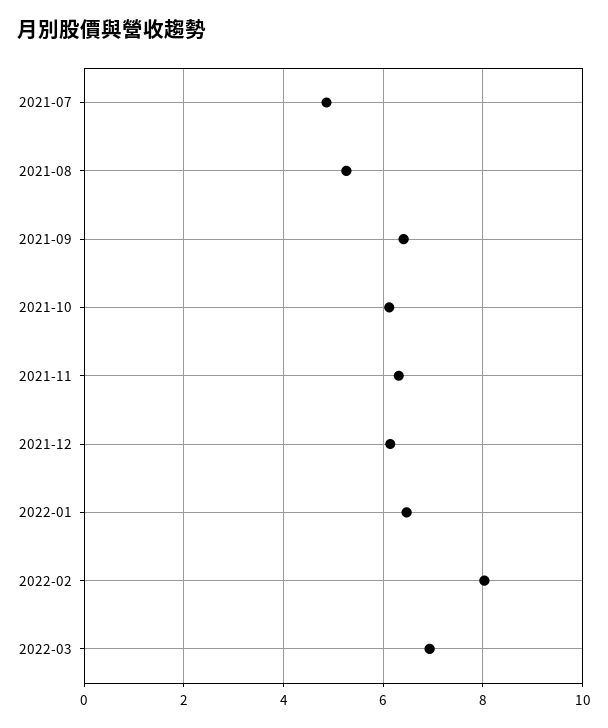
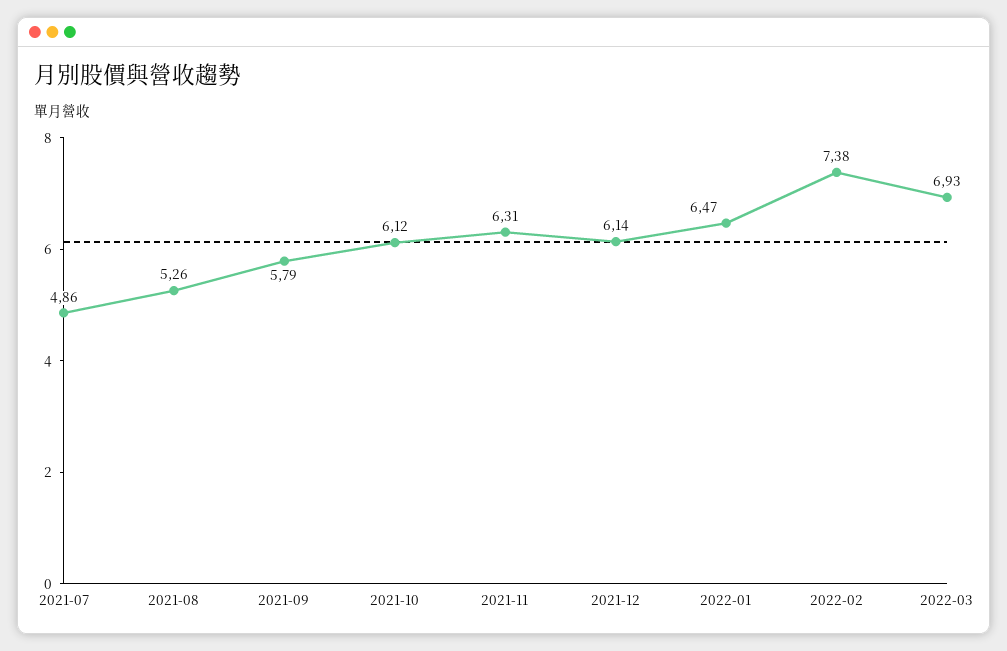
  {
    "2021-07": 4.86,
    "2021-08": 5.26,
-   "2021-09": 6.4,
+   "2021-09": 5.79,
    "2021-10": 6.12,
    "2021-11": 6.31,
    "2021-12": 6.14,
    "2022-01": 6.47,
-   "2022-02": 8,
+   "2022-02": 7.38,
    "2022-03": 6.93
  }

